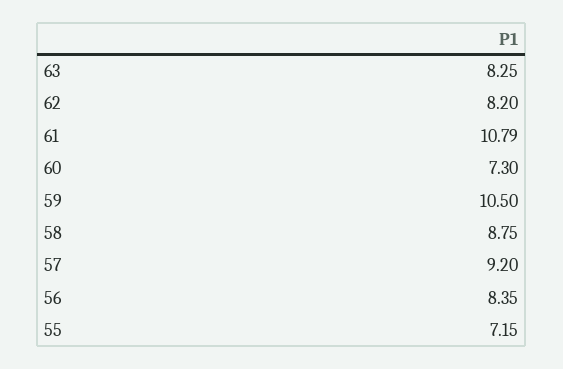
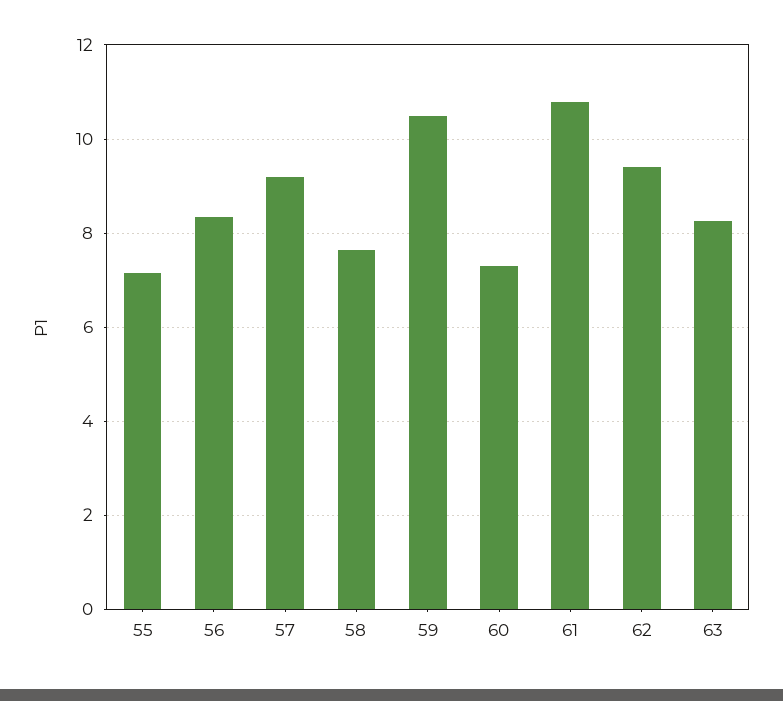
  {
    "63": 8.25,
-   "62": 8.2,
+   "62": 9.4,
    "61": 10.79,
    "60": 7.3,
    "59": 10.5,
-   "58": 8.75,
+   "58": 7.6,
    "57": 9.2,
    "56": 8.35,
    "55": 7.15
  }

